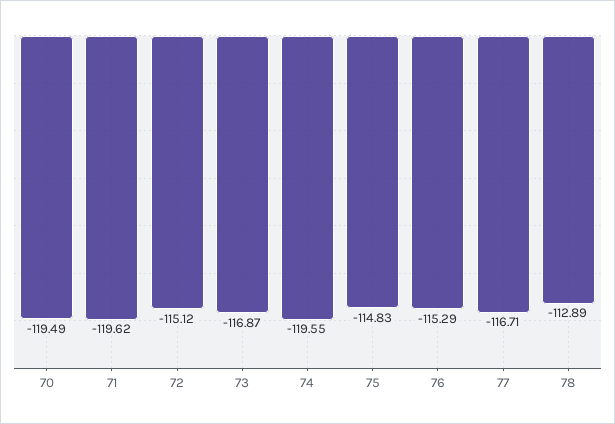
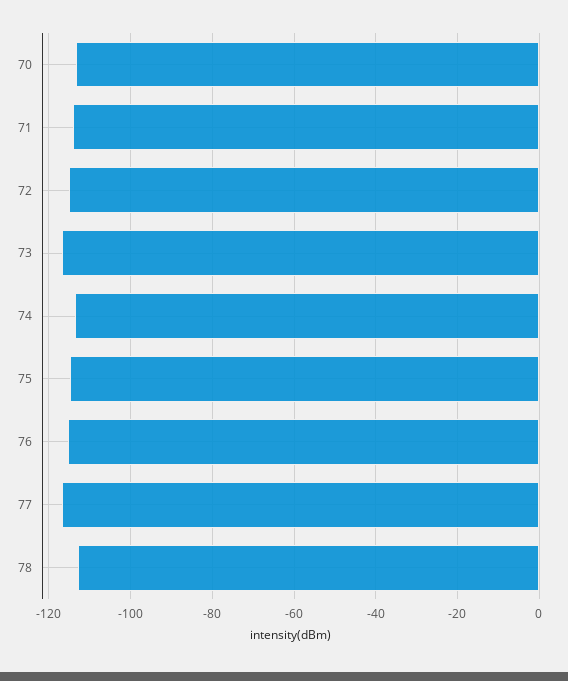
  {
-   "70": -119.49,
+   "70": -114,
-   "71": -119.62,
+   "71": -114,
    "72": -115.12,
    "73": -116.87,
-   "74": -119.55,
+   "74": -114,
    "75": -114.83,
    "76": -115.29,
    "77": -116.71,
    "78": -112.89
  }

